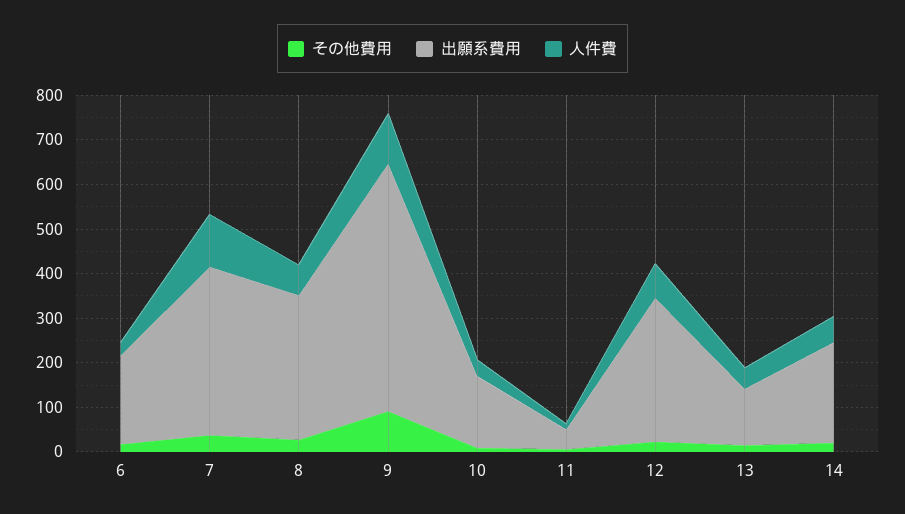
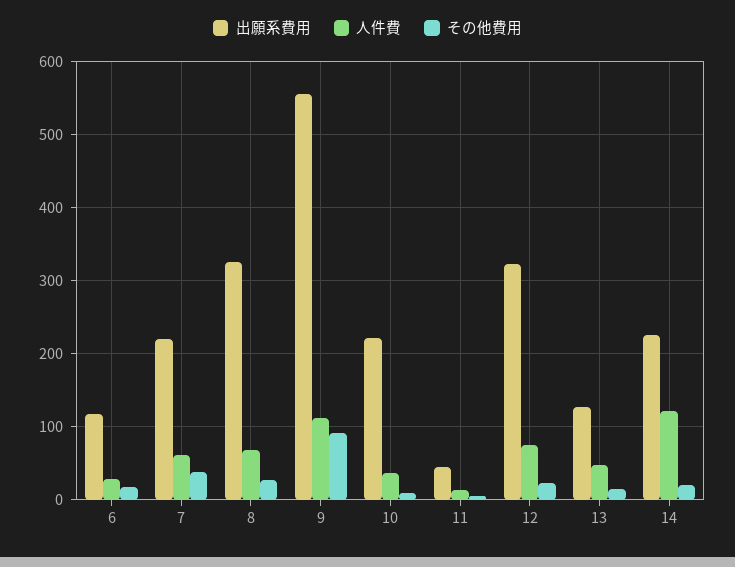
  {
    "その他費用": {
      "6": 20,
      "7": 40,
      "8": 30,
      "9": 90,
      "10": 10,
      "11": 10,
      "12": 20,
      "13": 10,
      "14": 20
    },
    "出願系費用": {
-     "6": 200,
+     "6": 120,
-     "7": 380,
+     "7": 220,
      "8": 320,
      "9": 560,
-     "10": 160,
+     "10": 220,
      "11": 40,
      "12": 320,
      "13": 130,
      "14": 230
    },
    "人件費": {
      "6": 30,
-     "7": 120,
+     "7": 60,
      "8": 70,
      "9": 110,
      "10": 40,
      "11": 10,
      "12": 80,
      "13": 50,
-     "14": 60
+     "14": 120
    }
  }

